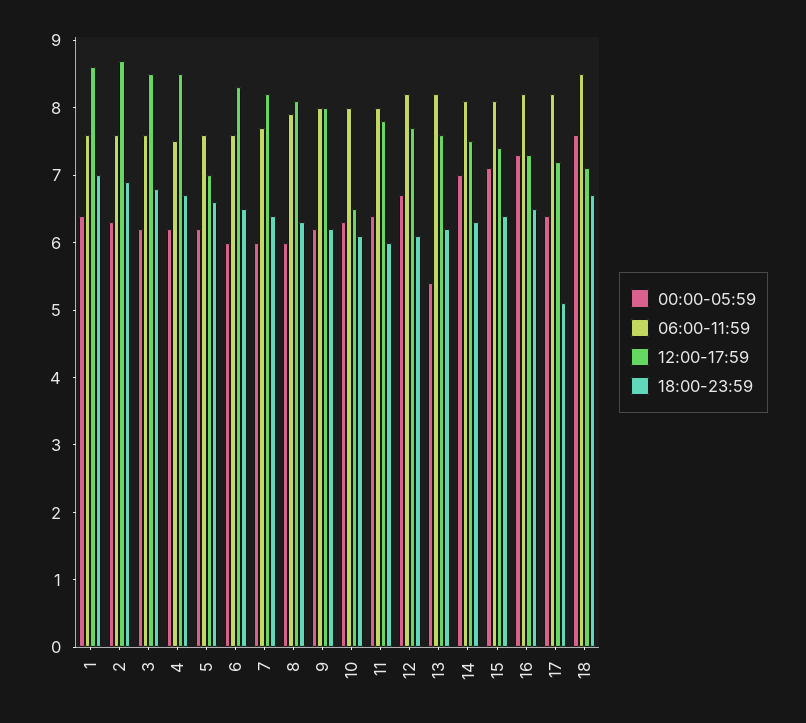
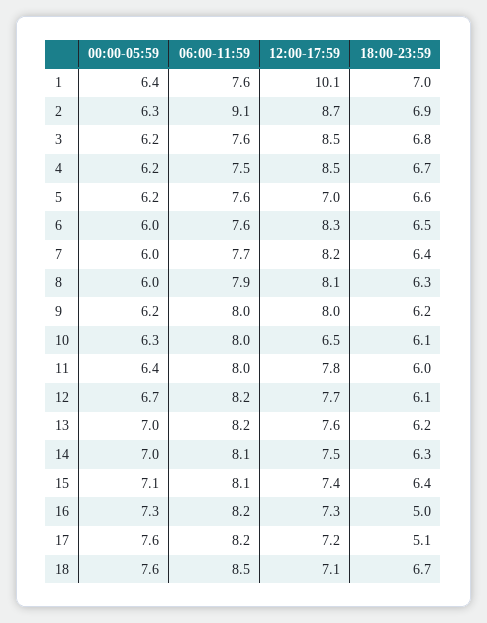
  {
    "00:00-05:59": {
      "1": 6.4,
      "2": 6.3,
      "3": 6.2,
      "4": 6.2,
      "5": 6.2,
      "6": 6,
      "7": 6,
      "8": 6,
      "9": 6.2,
      "10": 6.3,
      "11": 6.4,
      "12": 6.7,
-     "13": 5.5,
+     "13": 7,
      "14": 7,
      "15": 7.1,
      "16": 7.3,
-     "17": 6.5,
+     "17": 7.6,
      "18": 7.6
    },
    "06:00-11:59": {
      "1": 7.6,
-     "2": 7.5,
+     "2": 9.1,
      "3": 7.6,
      "4": 7.5,
      "5": 7.6,
      "6": 7.6,
      "7": 7.7,
      "8": 7.9,
      "9": 8,
      "10": 8,
      "11": 8,
      "12": 8.2,
      "13": 8.2,
      "14": 8.1,
      "15": 8.1,
      "16": 8.2,
      "17": 8.2,
      "18": 8.5
    },
    "12:00-17:59": {
-     "1": 8.5,
+     "1": 10.1,
      "2": 8.7,
      "3": 8.5,
      "4": 8.5,
      "5": 7,
      "6": 8.3,
      "7": 8.2,
      "8": 8.1,
      "9": 8,
      "10": 6.5,
      "11": 7.8,
      "12": 7.7,
      "13": 7.6,
      "14": 7.5,
      "15": 7.4,
      "16": 7.3,
      "17": 7.2,
      "18": 7.1
    },
    "18:00-23:59": {
      "1": 7,
      "2": 6.9,
      "3": 6.8,
      "4": 6.7,
      "5": 6.6,
      "6": 6.5,
      "7": 6.4,
      "8": 6.3,
      "9": 6.2,
      "10": 6.1,
      "11": 6,
      "12": 6.1,
      "13": 6.2,
      "14": 6.3,
      "15": 6.4,
-     "16": 6.5,
+     "16": 5,
      "17": 5.1,
      "18": 6.7
    }
  }

